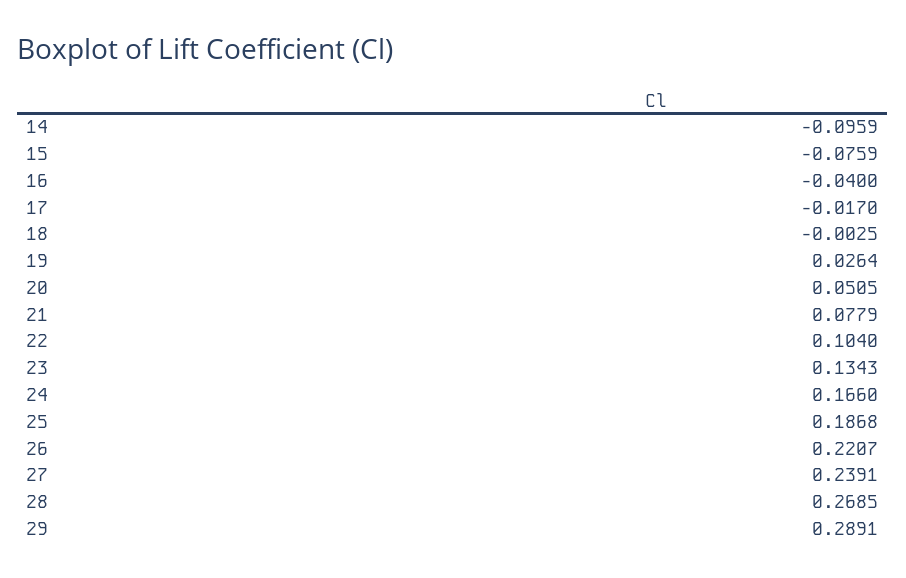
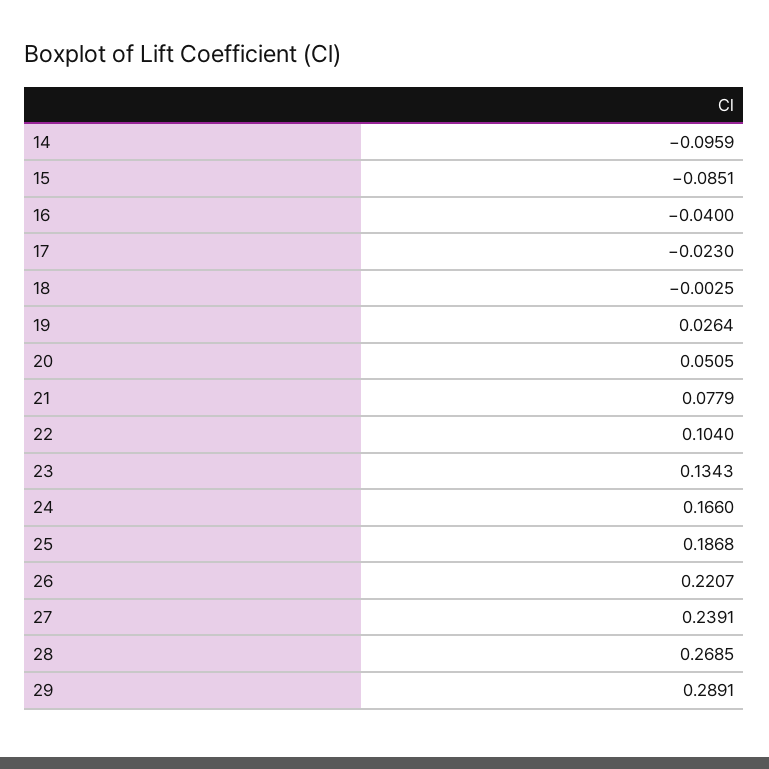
  {
    "14": -0.0959,
-   "15": -0.0759,
+   "15": -0.0851,
    "16": -0.04,
-   "17": -0.017,
+   "17": -0.023,
    "18": -0.0025,
    "19": 0.0264,
    "20": 0.0505,
    "21": 0.0779,
    "22": 0.104,
    "23": 0.1343,
    "24": 0.166,
    "25": 0.1868,
    "26": 0.2207,
    "27": 0.2391,
    "28": 0.2685,
    "29": 0.2891
  }

